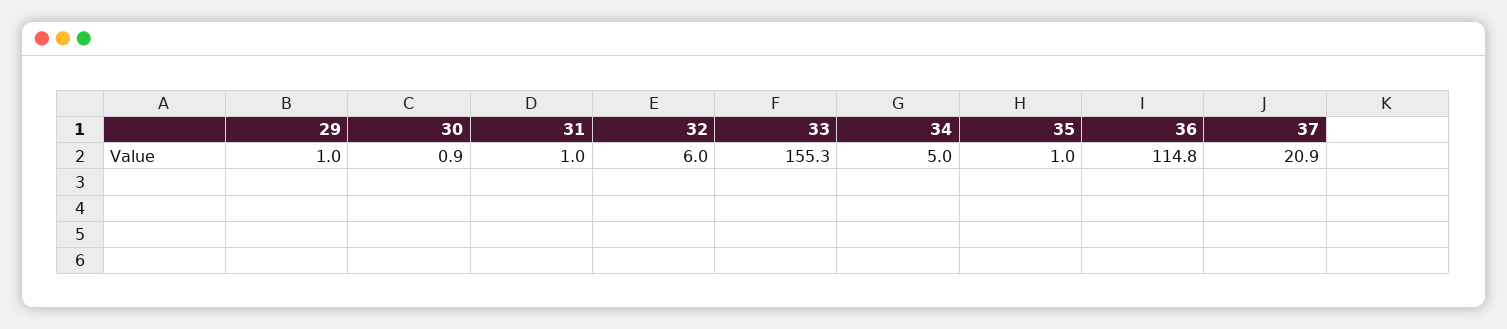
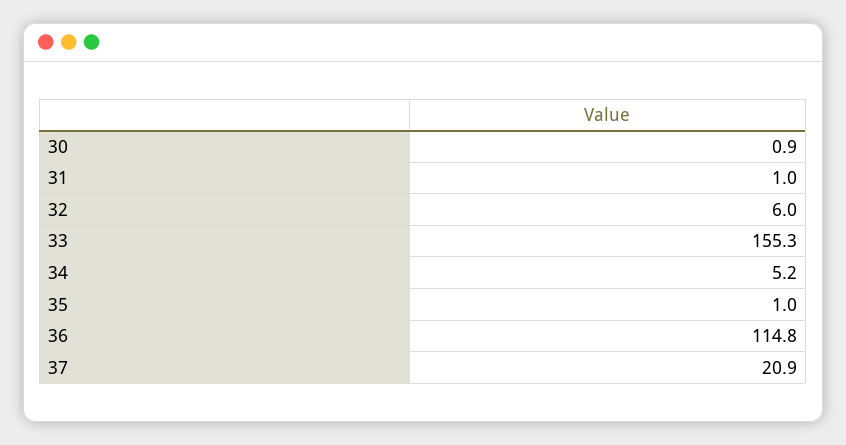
  {
-   "29": 1,
    "30": 0.9,
    "31": 1,
    "32": 6,
    "33": 155.3,
-   "34": 5,
+   "34": 5.2,
    "35": 1,
    "36": 114.8,
    "37": 20.9
  }

